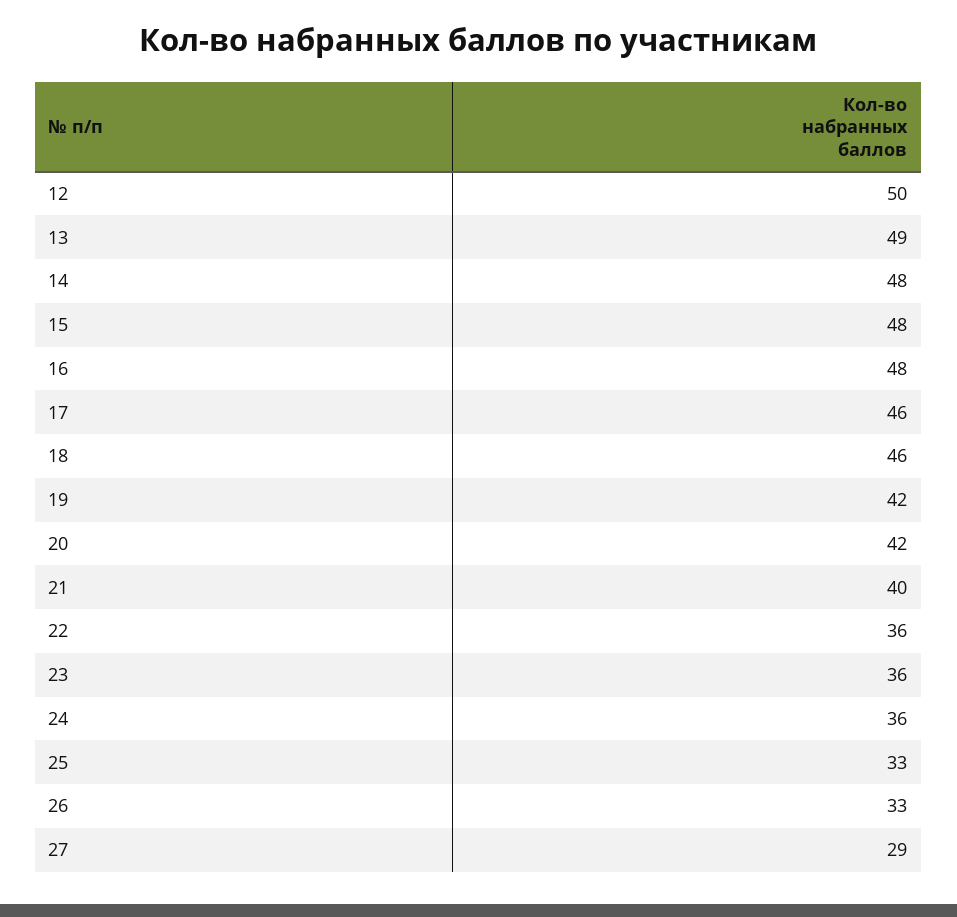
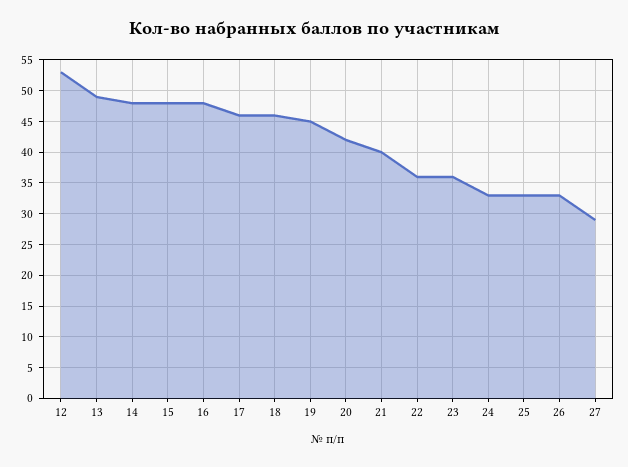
  {
-   "12": 50,
+   "12": 53,
    "13": 49,
    "14": 48,
    "15": 48,
    "16": 48,
    "17": 46,
    "18": 46,
-   "19": 42,
+   "19": 45,
    "20": 42,
    "21": 40,
    "22": 36,
    "23": 36,
-   "24": 36,
+   "24": 33,
    "25": 33,
    "26": 33,
    "27": 29
  }

